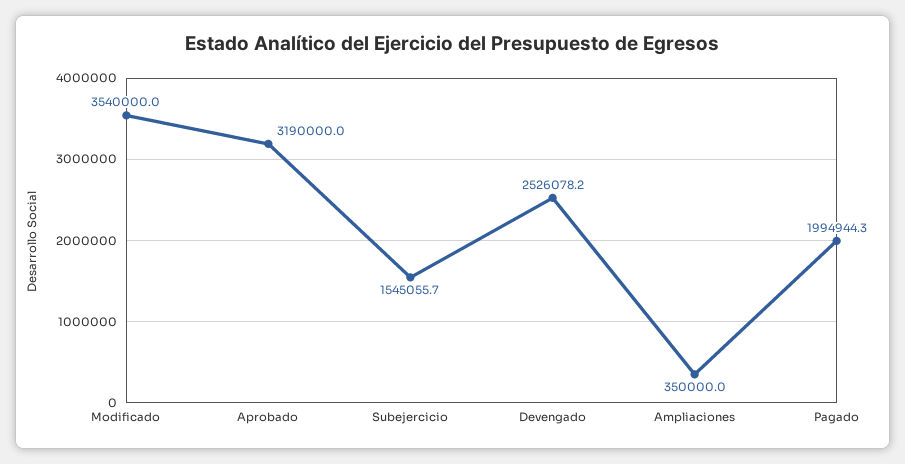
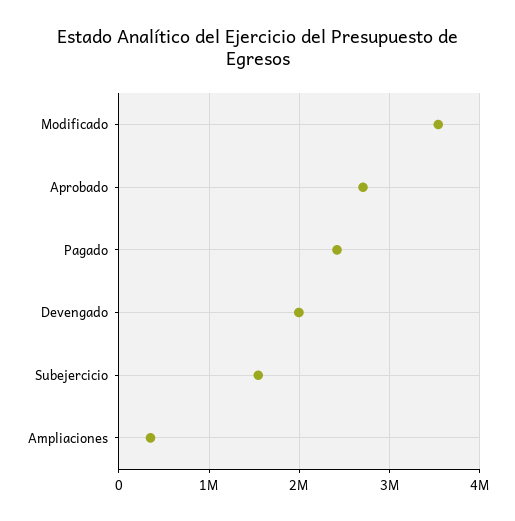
  {
    "Modificado": 3540000,
-   "Aprobado": 3190000,
+   "Aprobado": 2700000,
    "Subejercicio": 1545055.7,
-   "Devengado": 2526078.2,
+   "Devengado": 2000000,
    "Ampliaciones": 350000,
-   "Pagado": 1994944.3
+   "Pagado": 2400000
  }

